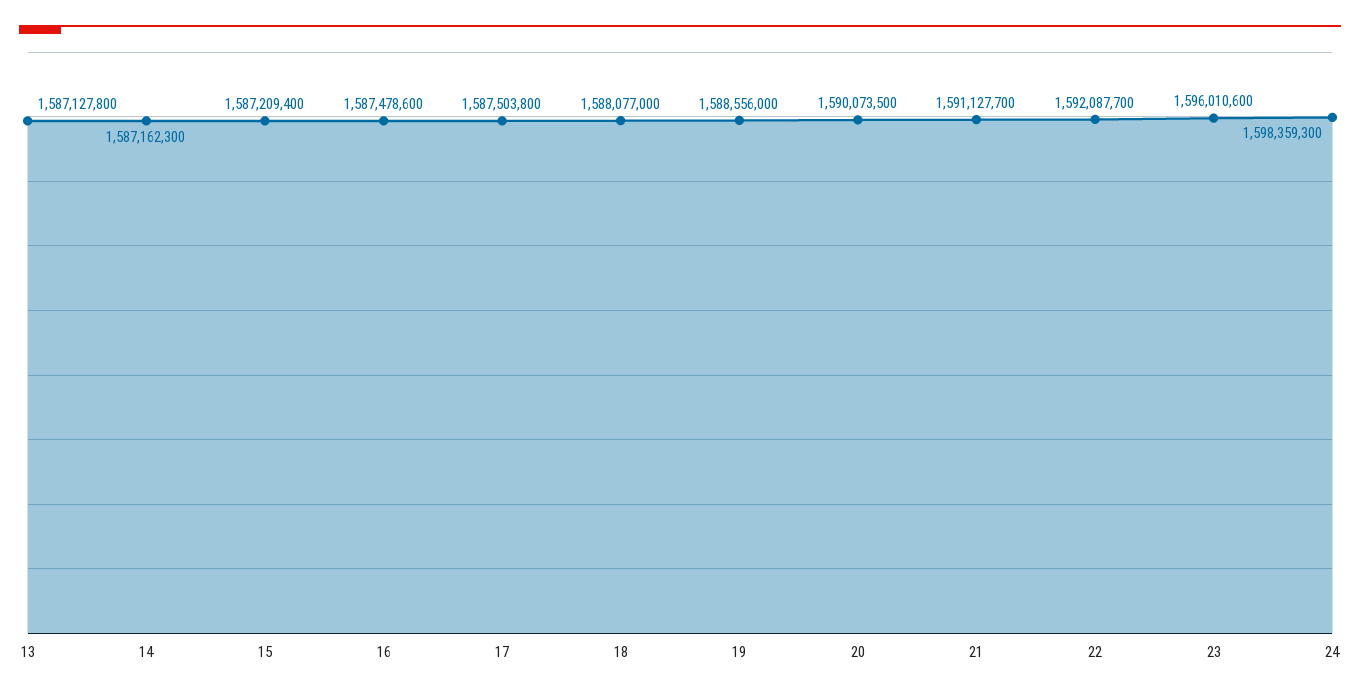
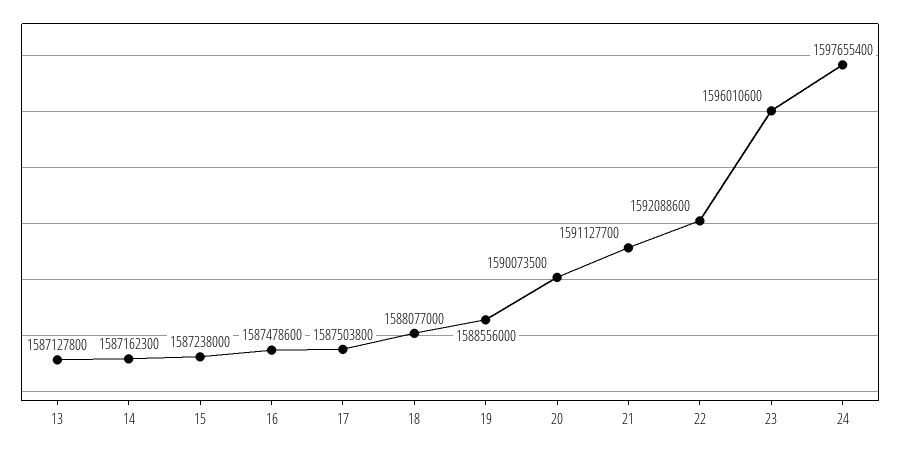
  {
    "13": 1587127800,
    "14": 1587162300,
-   "15": 1587209400,
+   "15": 1587238000,
    "16": 1587478600,
    "17": 1587503800,
    "18": 1588077000,
    "19": 1588556000,
    "20": 1590073500,
    "21": 1591127700,
-   "22": 1592087700,
+   "22": 1592088600,
    "23": 1596010600,
-   "24": 1598359300
+   "24": 1597655400
  }

